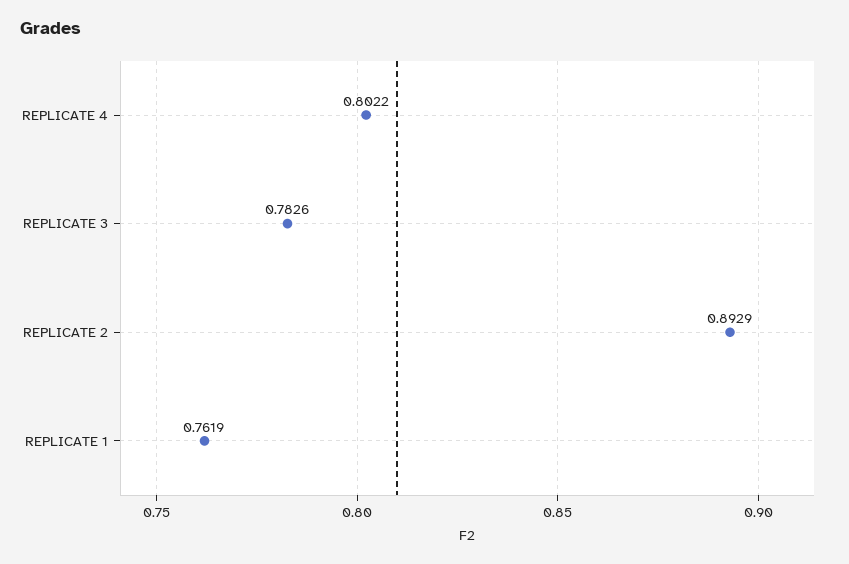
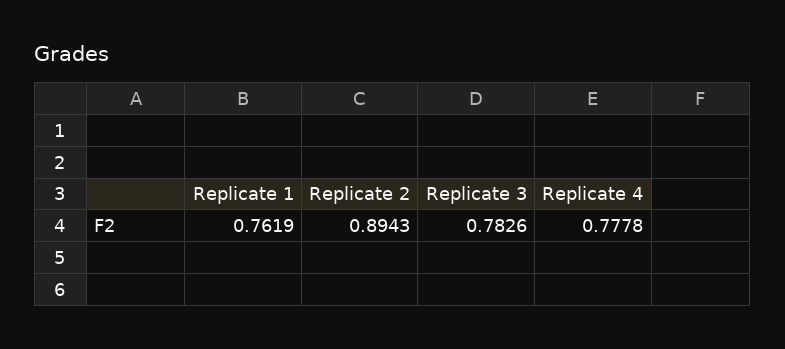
  {
-   "REPLICATE 4": 0.8022,
+   "REPLICATE 4": 0.7778,
    "REPLICATE 3": 0.7826,
-   "REPLICATE 2": 0.8929,
+   "REPLICATE 2": 0.8943,
    "REPLICATE 1": 0.7619
  }

